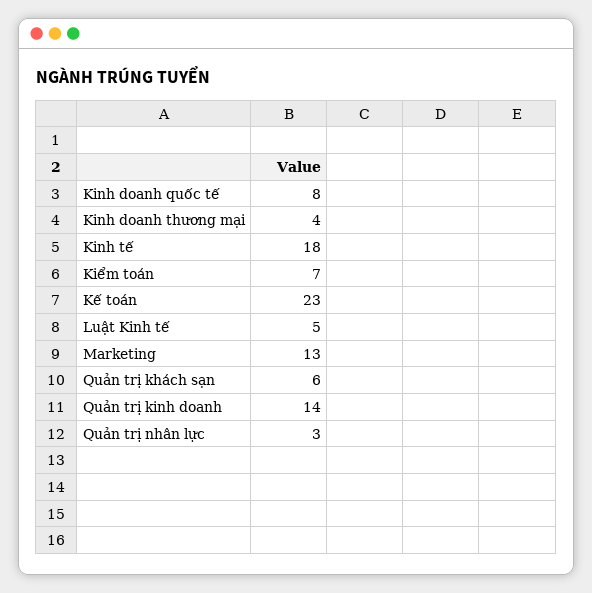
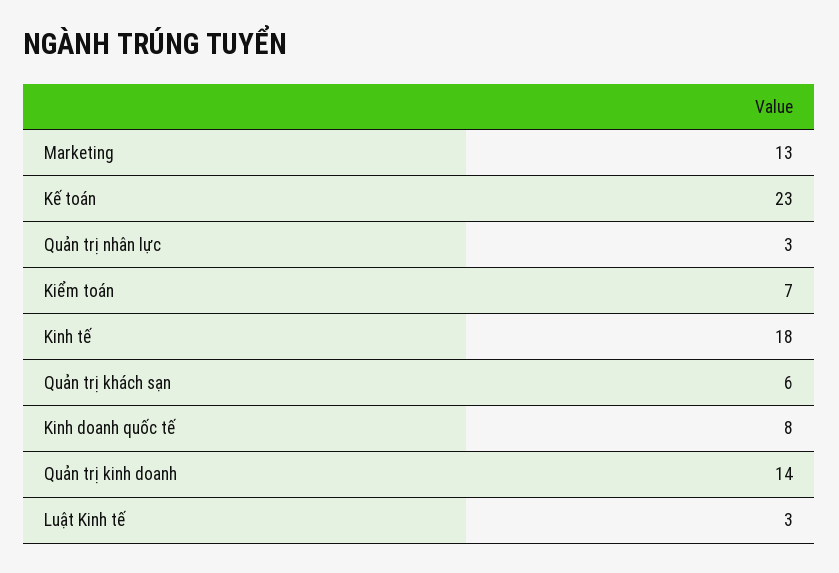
  {
    "Kinh doanh quốc tế": 8,
-   "Kinh doanh thương mại": 4,
    "Kinh tế": 18,
    "Kiểm toán": 7,
    "Kế toán": 23,
-   "Luật Kinh tế": 5,
+   "Luật Kinh tế": 3,
    "Marketing": 13,
    "Quản trị khách sạn": 6,
    "Quản trị kinh doanh": 14,
    "Quản trị nhân lực": 3
  }

